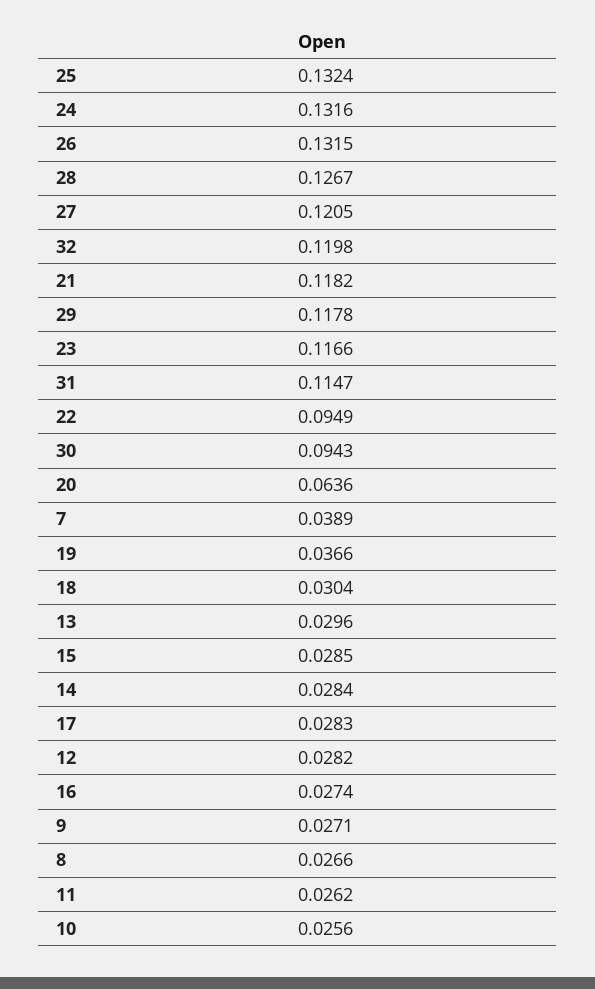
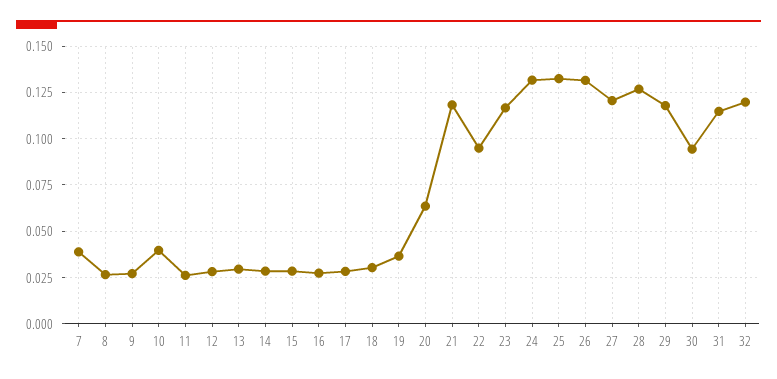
  {
    "25": 0.1324,
    "24": 0.1316,
    "26": 0.1315,
    "28": 0.1267,
    "27": 0.1205,
    "32": 0.1198,
    "21": 0.1182,
    "29": 0.1178,
    "23": 0.1166,
    "31": 0.1147,
    "22": 0.0949,
    "30": 0.0943,
    "20": 0.0636,
    "7": 0.0389,
    "19": 0.0366,
    "18": 0.0304,
    "13": 0.0296,
    "15": 0.0285,
    "14": 0.0284,
    "17": 0.0283,
    "12": 0.0282,
    "16": 0.0274,
    "9": 0.0271,
    "8": 0.0266,
    "11": 0.0262,
-   "10": 0.0256
+   "10": 0.04
  }

